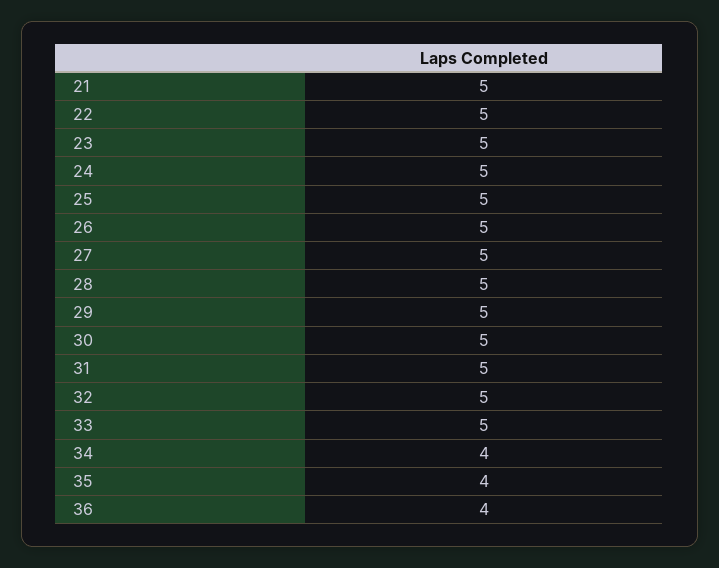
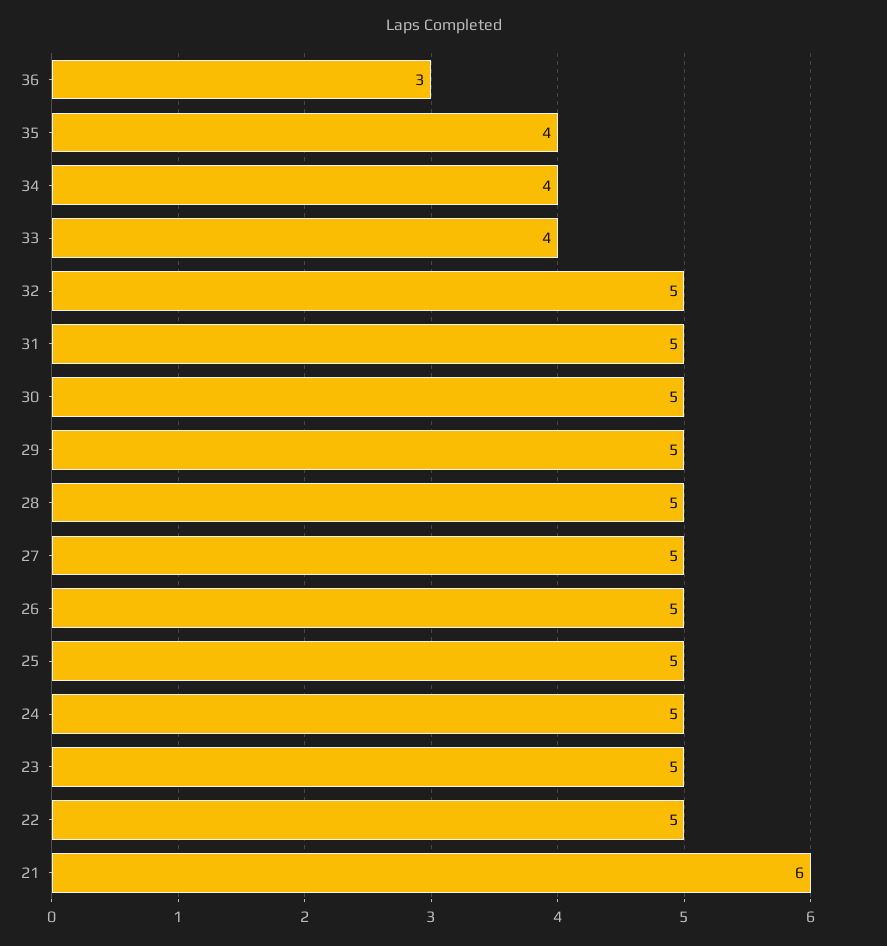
  {
-   "21": 5,
+   "21": 6,
    "22": 5,
    "23": 5,
    "24": 5,
    "25": 5,
    "26": 5,
    "27": 5,
    "28": 5,
    "29": 5,
    "30": 5,
    "31": 5,
    "32": 5,
-   "33": 5,
+   "33": 4,
    "34": 4,
    "35": 4,
-   "36": 4
+   "36": 3
  }

